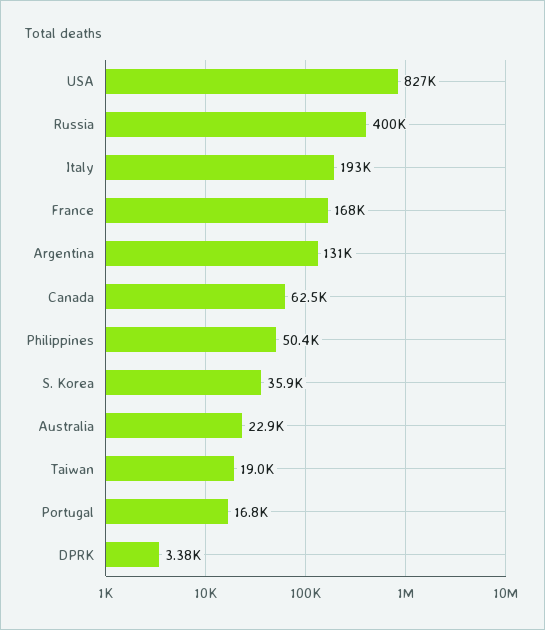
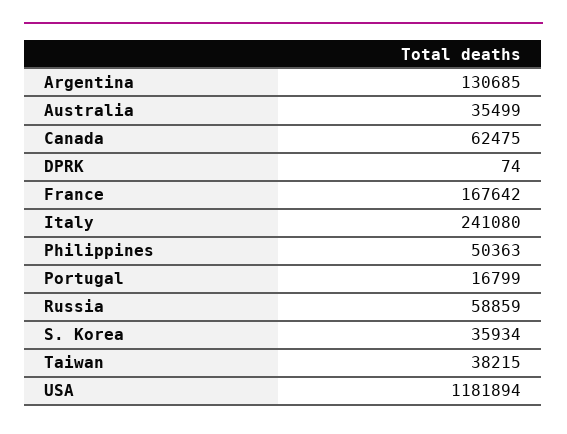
  {
-   "USA": 827000,
+   "USA": 1181894,
-   "Russia": 400000,
+   "Russia": 58859,
-   "Italy": 193000,
+   "Italy": 241080,
    "France": 167642,
    "Argentina": 130685,
    "Canada": 62475,
    "Philippines": 50363,
    "S. Korea": 35934,
-   "Australia": 22900,
+   "Australia": 35499,
-   "Taiwan": 19000,
+   "Taiwan": 38215,
    "Portugal": 16799,
-   "DPRK": 3380
+   "DPRK": 74
  }

